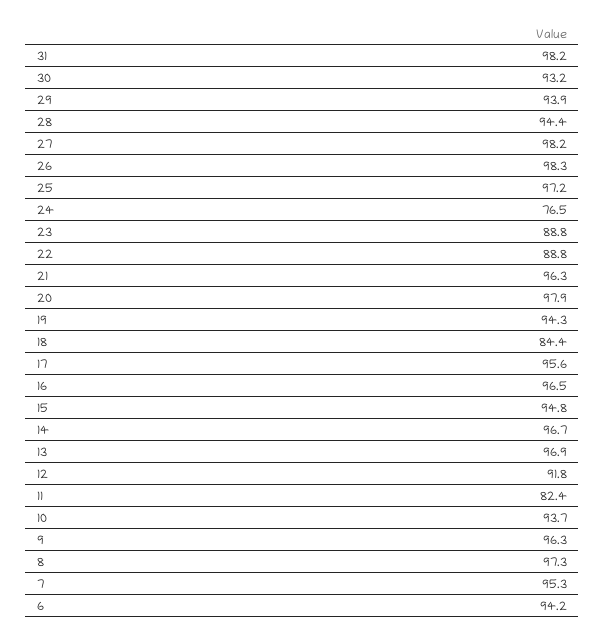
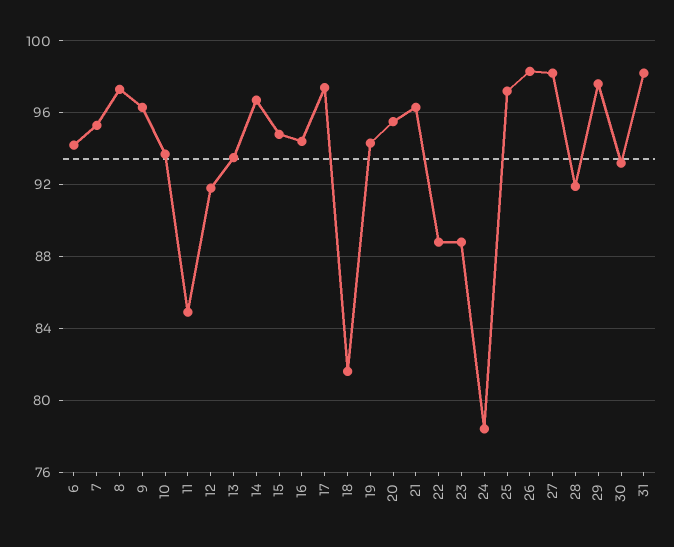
  {
    "31": 98.2,
    "30": 93.2,
-   "29": 93.9,
+   "29": 97.5,
-   "28": 94.4,
+   "28": 92,
    "27": 98.2,
    "26": 98.3,
    "25": 97.2,
-   "24": 76.5,
+   "24": 78.5,
    "23": 88.8,
    "22": 88.8,
    "21": 96.3,
-   "20": 97.9,
+   "20": 95.5,
    "19": 94.3,
-   "18": 84.4,
+   "18": 81.5,
-   "17": 95.6,
+   "17": 97.5,
-   "16": 96.5,
+   "16": 94.5,
    "15": 94.8,
    "14": 96.7,
-   "13": 96.9,
+   "13": 93.5,
    "12": 91.8,
-   "11": 82.4,
+   "11": 85,
    "10": 93.7,
    "9": 96.3,
    "8": 97.3,
    "7": 95.3,
    "6": 94.2
  }

